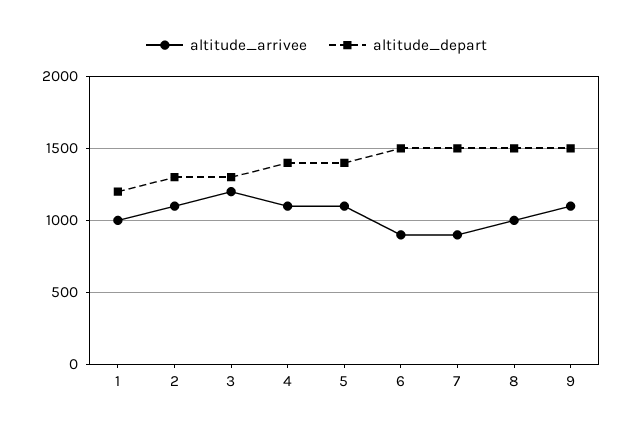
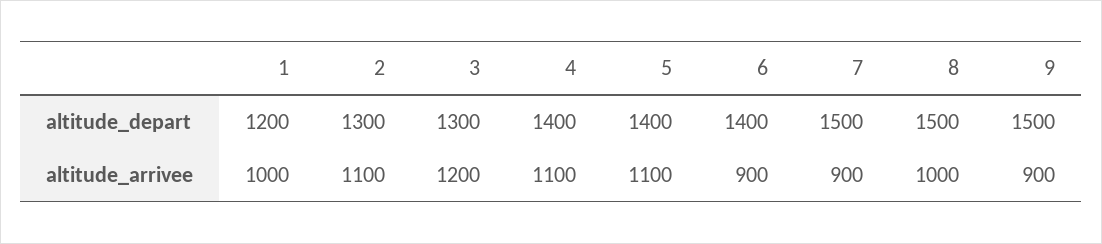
  {
    "altitude_arrivee": {
      "1": 1000,
      "2": 1100,
      "3": 1200,
      "4": 1100,
      "5": 1100,
      "6": 900,
      "7": 900,
      "8": 1000,
-     "9": 1100
+     "9": 900
    },
    "altitude_depart": {
      "1": 1200,
      "2": 1300,
      "3": 1300,
      "4": 1400,
      "5": 1400,
-     "6": 1500,
+     "6": 1400,
      "7": 1500,
      "8": 1500,
      "9": 1500
    }
  }

